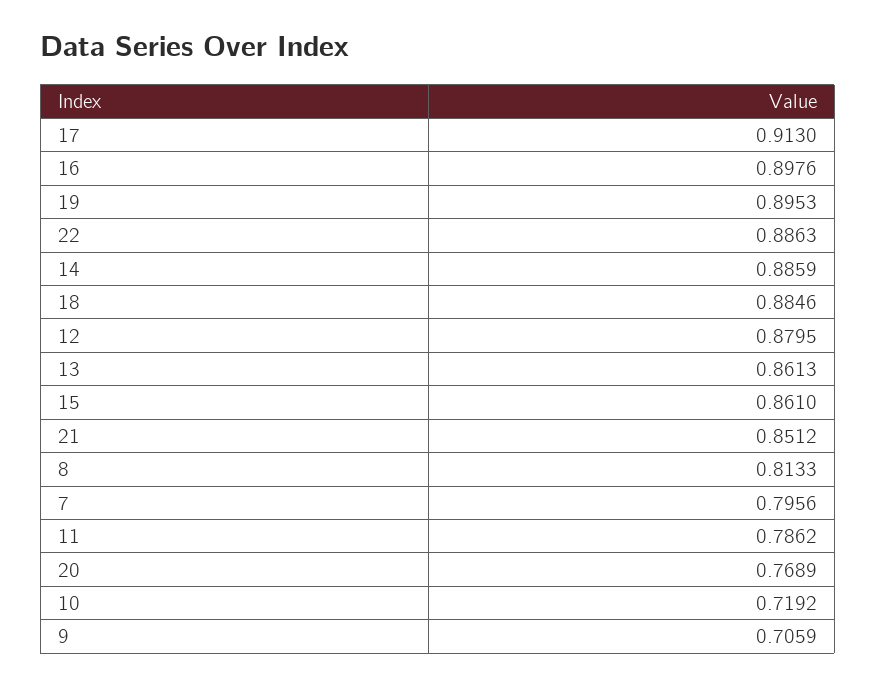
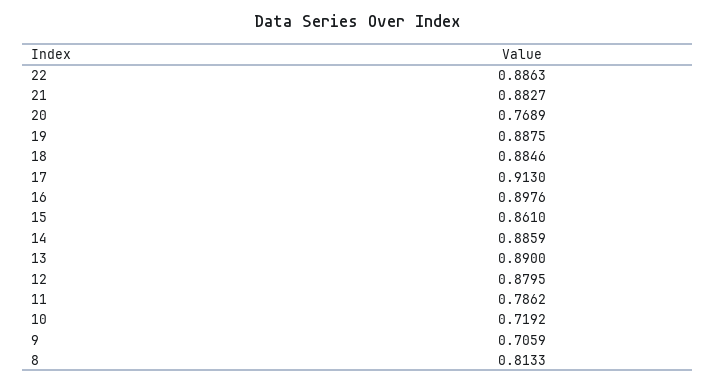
  {
    "17": 0.913,
    "16": 0.8976,
-   "19": 0.8953,
+   "19": 0.8875,
    "22": 0.8863,
    "14": 0.8859,
    "18": 0.8846,
    "12": 0.8795,
-   "13": 0.8613,
+   "13": 0.89,
    "15": 0.861,
-   "21": 0.8512,
+   "21": 0.8827,
    "8": 0.8133,
-   "7": 0.7956,
    "11": 0.7862,
    "20": 0.7689,
    "10": 0.7192,
    "9": 0.7059
  }

